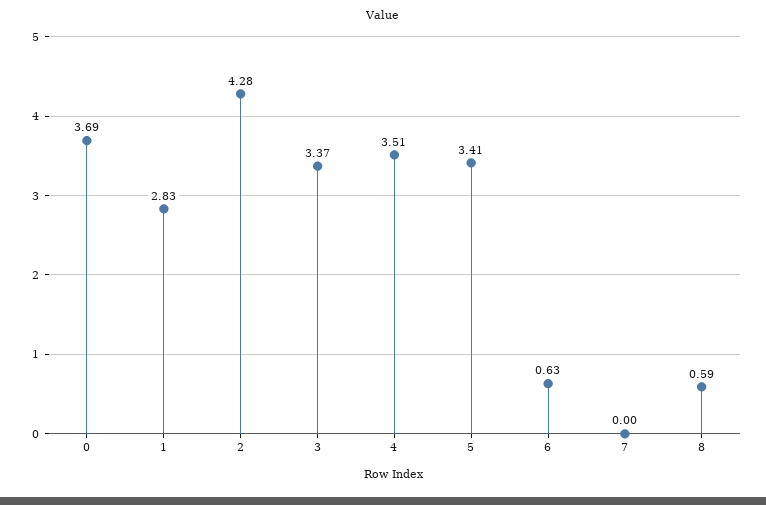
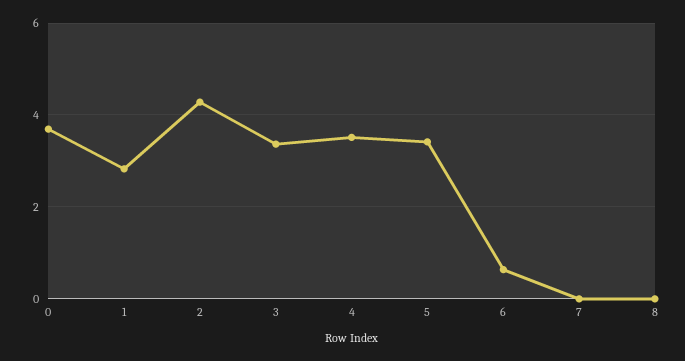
  {
    "0": 3.69,
    "1": 2.83,
    "2": 4.28,
    "3": 3.37,
    "4": 3.51,
    "5": 3.41,
    "6": 0.63,
    "7": 0,
-   "8": 0.59
+   "8": 0
  }

